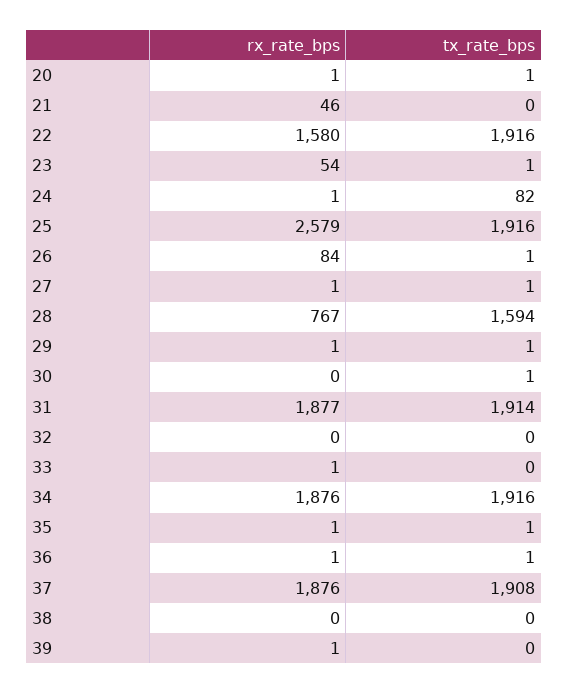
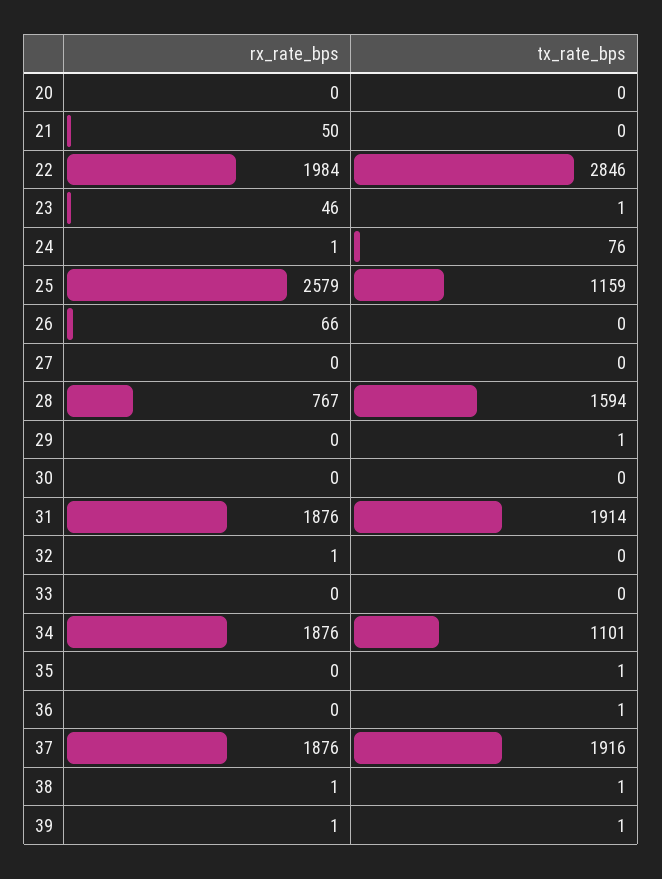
  {
    "rx_rate_bps": {
-     "20": 1,
+     "20": 0,
-     "21": 46,
+     "21": 50,
-     "22": 1580,
+     "22": 1984,
-     "23": 54,
+     "23": 46,
      "24": 1,
      "25": 2579,
-     "26": 84,
+     "26": 66,
-     "27": 1,
+     "27": 0,
      "28": 767,
-     "29": 1,
+     "29": 0,
      "30": 0,
-     "31": 1877,
+     "31": 1876,
-     "32": 0,
+     "32": 1,
-     "33": 1,
+     "33": 0,
      "34": 1876,
-     "35": 1,
+     "35": 0,
-     "36": 1,
+     "36": 0,
      "37": 1876,
-     "38": 0,
+     "38": 1,
      "39": 1
    },
    "tx_rate_bps": {
-     "20": 1,
+     "20": 0,
      "21": 0,
-     "22": 1916,
+     "22": 2846,
      "23": 1,
-     "24": 82,
+     "24": 76,
-     "25": 1916,
+     "25": 1159,
-     "26": 1,
+     "26": 0,
-     "27": 1,
+     "27": 0,
      "28": 1594,
      "29": 1,
-     "30": 1,
+     "30": 0,
      "31": 1914,
      "32": 0,
      "33": 0,
-     "34": 1916,
+     "34": 1101,
      "35": 1,
      "36": 1,
-     "37": 1908,
+     "37": 1916,
-     "38": 0,
+     "38": 1,
-     "39": 0
+     "39": 1
    }
  }

